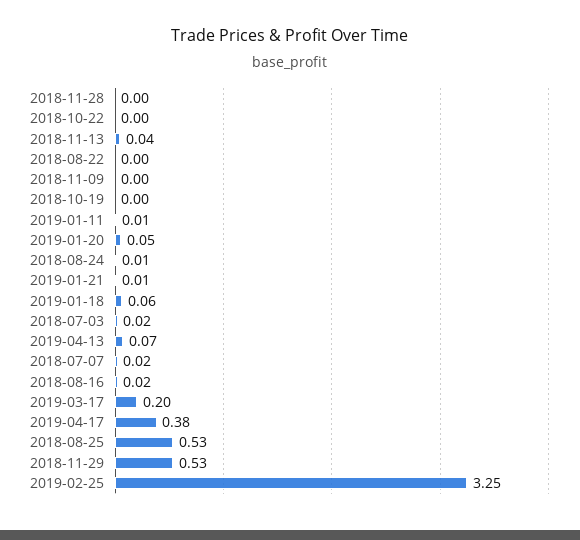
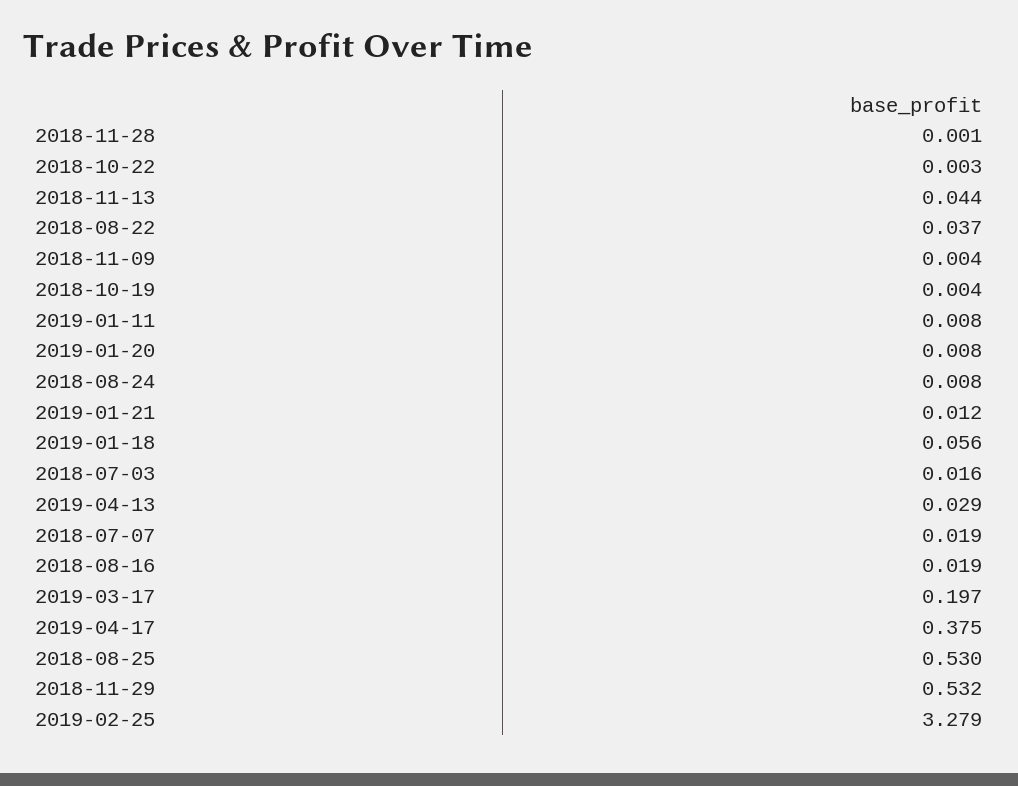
  {
    "2018-11-28": 0.001,
    "2018-10-22": 0.003,
    "2018-11-13": 0.044,
-   "2018-08-22": 0,
+   "2018-08-22": 0.037,
    "2018-11-09": 0.004,
    "2018-10-19": 0.004,
    "2019-01-11": 0.008,
-   "2019-01-20": 0.05,
+   "2019-01-20": 0.008,
    "2018-08-24": 0.008,
    "2019-01-21": 0.012,
    "2019-01-18": 0.056,
    "2018-07-03": 0.016,
-   "2019-04-13": 0.07,
+   "2019-04-13": 0.029,
    "2018-07-07": 0.019,
    "2018-08-16": 0.019,
    "2019-03-17": 0.197,
    "2019-04-17": 0.375,
    "2018-08-25": 0.53,
    "2018-11-29": 0.532,
-   "2019-02-25": 3.25
+   "2019-02-25": 3.279
  }

